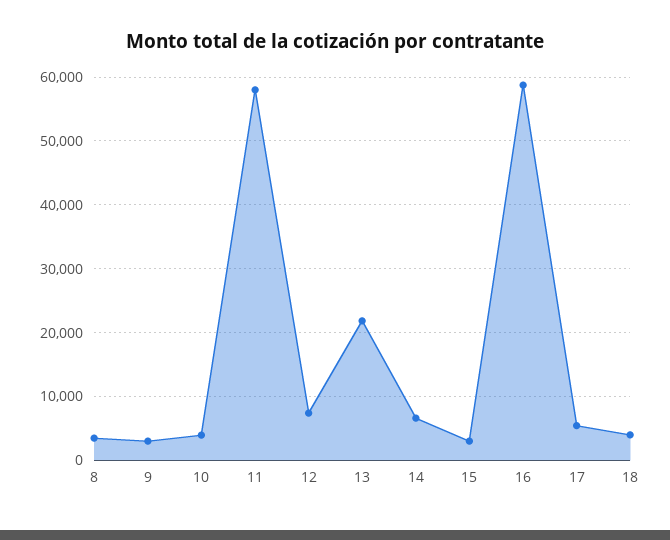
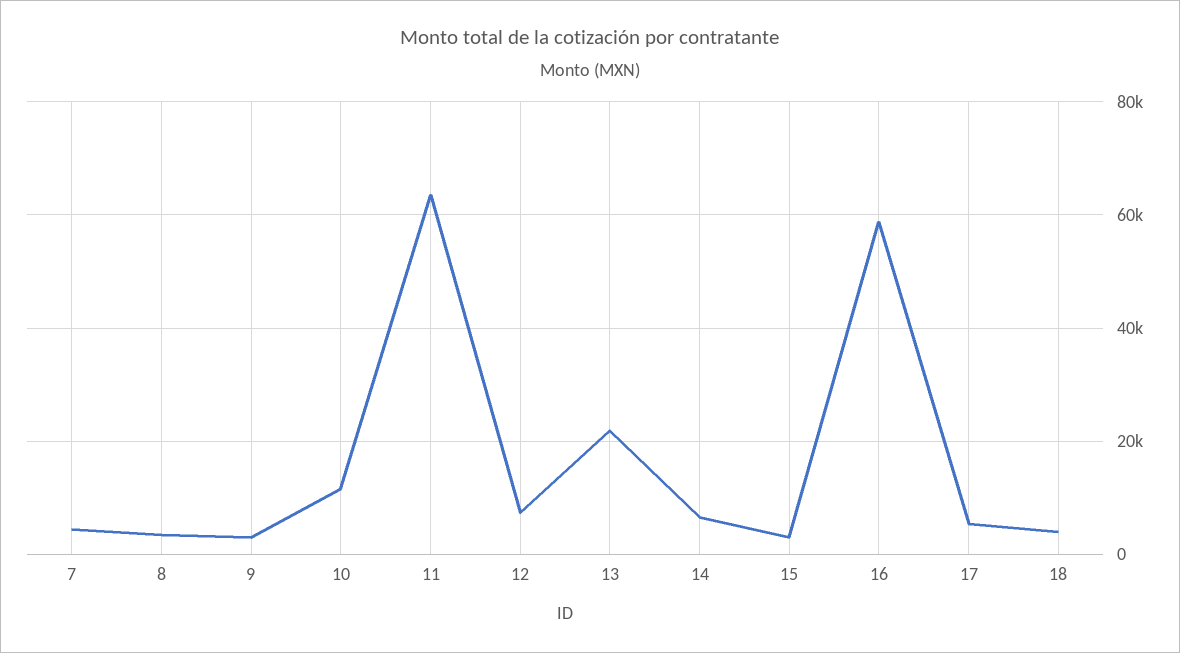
  {
    "8": 3000,
    "9": 3000,
-   "10": 4000,
+   "10": 12000,
-   "11": 58000,
+   "11": 64000,
    "12": 7000,
    "13": 22000,
    "14": 7000,
    "15": 3000,
    "16": 59000,
    "17": 5000,
-   "18": 4000
+   "18": 4000,
+   "7": 4000
  }

